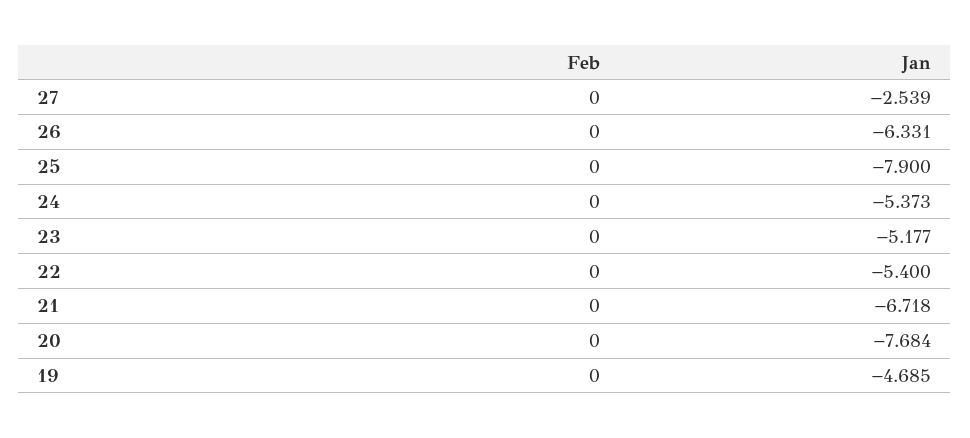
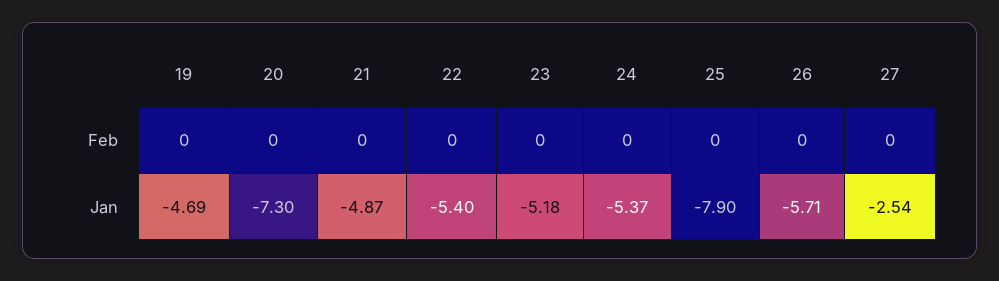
  {
    "Feb": {
      "27": 0,
      "26": 0,
      "25": 0,
      "24": 0,
      "23": 0,
      "22": 0,
      "21": 0,
      "20": 0,
      "19": 0
    },
    "Jan": {
      "27": -2.539,
-     "26": -6.331,
+     "26": -5.71,
      "25": -7.9,
      "24": -5.373,
      "23": -5.177,
      "22": -5.4,
-     "21": -6.718,
+     "21": -4.87,
-     "20": -7.684,
+     "20": -7.3,
      "19": -4.685
    }
  }

